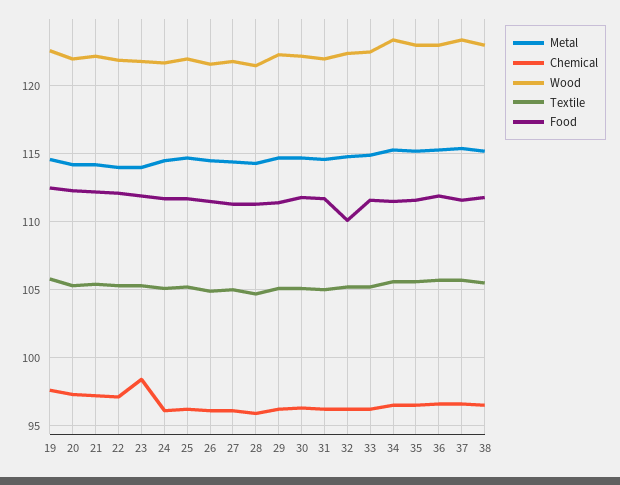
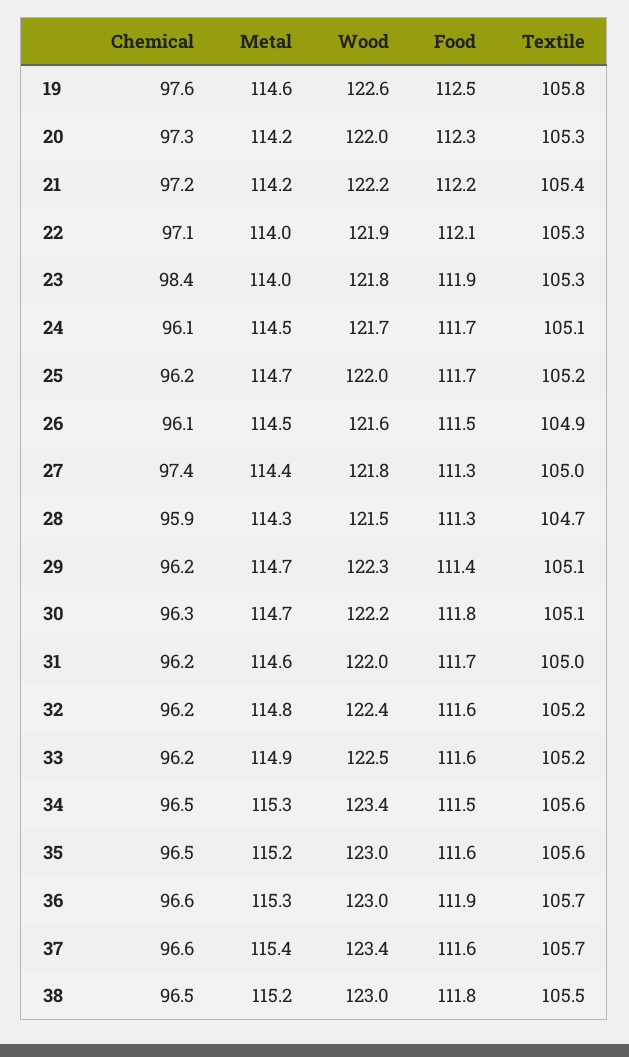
  {
    "Metal": {
      "19": 114.6,
      "20": 114.2,
      "21": 114.2,
      "22": 114,
      "23": 114,
      "24": 114.5,
      "25": 114.7,
      "26": 114.5,
      "27": 114.4,
      "28": 114.3,
      "29": 114.7,
      "30": 114.7,
      "31": 114.6,
      "32": 114.8,
      "33": 114.9,
      "34": 115.3,
      "35": 115.2,
      "36": 115.3,
      "37": 115.4,
      "38": 115.2
    },
    "Chemical": {
      "19": 97.6,
      "20": 97.3,
      "21": 97.2,
      "22": 97.1,
      "23": 98.4,
      "24": 96.1,
      "25": 96.2,
      "26": 96.1,
-     "27": 96,
+     "27": 97.4,
      "28": 95.9,
      "29": 96.2,
      "30": 96.3,
      "31": 96.2,
      "32": 96.2,
      "33": 96.2,
      "34": 96.5,
      "35": 96.5,
      "36": 96.6,
      "37": 96.6,
      "38": 96.5
    },
    "Wood": {
      "19": 122.6,
      "20": 122,
      "21": 122.2,
      "22": 121.9,
      "23": 121.8,
      "24": 121.7,
      "25": 122,
      "26": 121.6,
      "27": 121.8,
      "28": 121.5,
      "29": 122.3,
      "30": 122.2,
      "31": 122,
      "32": 122.4,
      "33": 122.5,
      "34": 123.4,
      "35": 123,
      "36": 123,
      "37": 123.4,
      "38": 123
    },
    "Textile": {
      "19": 105.8,
      "20": 105.3,
      "21": 105.4,
      "22": 105.3,
      "23": 105.3,
      "24": 105.1,
      "25": 105.2,
      "26": 104.9,
      "27": 105,
      "28": 104.7,
      "29": 105.1,
      "30": 105.1,
      "31": 105,
      "32": 105.2,
      "33": 105.2,
      "34": 105.6,
      "35": 105.6,
      "36": 105.7,
      "37": 105.7,
      "38": 105.5
    },
    "Food": {
      "19": 112.5,
      "20": 112.3,
      "21": 112.2,
      "22": 112.1,
      "23": 111.9,
      "24": 111.7,
      "25": 111.7,
      "26": 111.5,
      "27": 111.3,
      "28": 111.3,
      "29": 111.4,
      "30": 111.8,
      "31": 111.7,
-     "32": 110,
+     "32": 111.6,
      "33": 111.6,
      "34": 111.5,
      "35": 111.6,
      "36": 111.9,
      "37": 111.6,
      "38": 111.8
    }
  }

